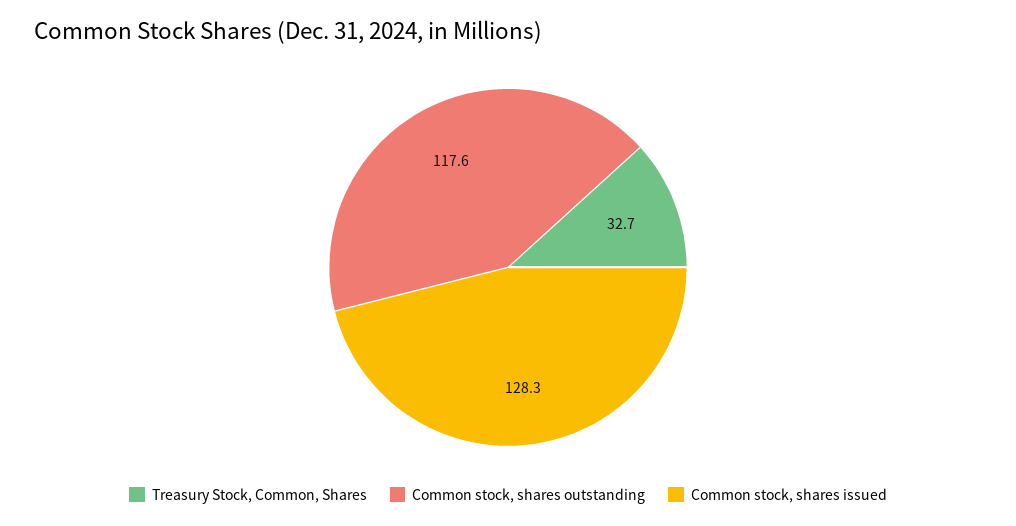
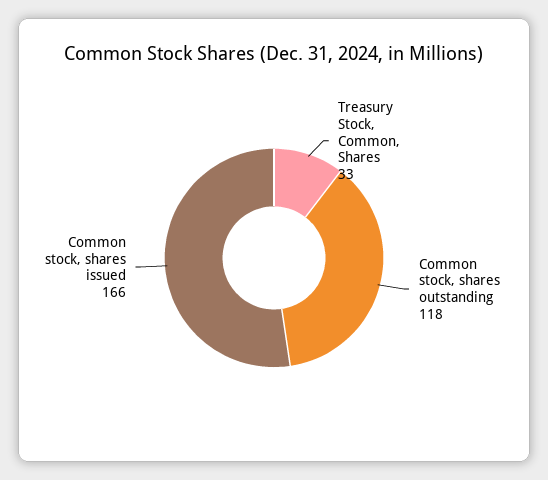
  {
    "Treasury Stock, Common, Shares": 32.7,
    "Common stock, shares outstanding": 117.6,
-   "Common stock, shares issued": 128.3
+   "Common stock, shares issued": 166
  }

